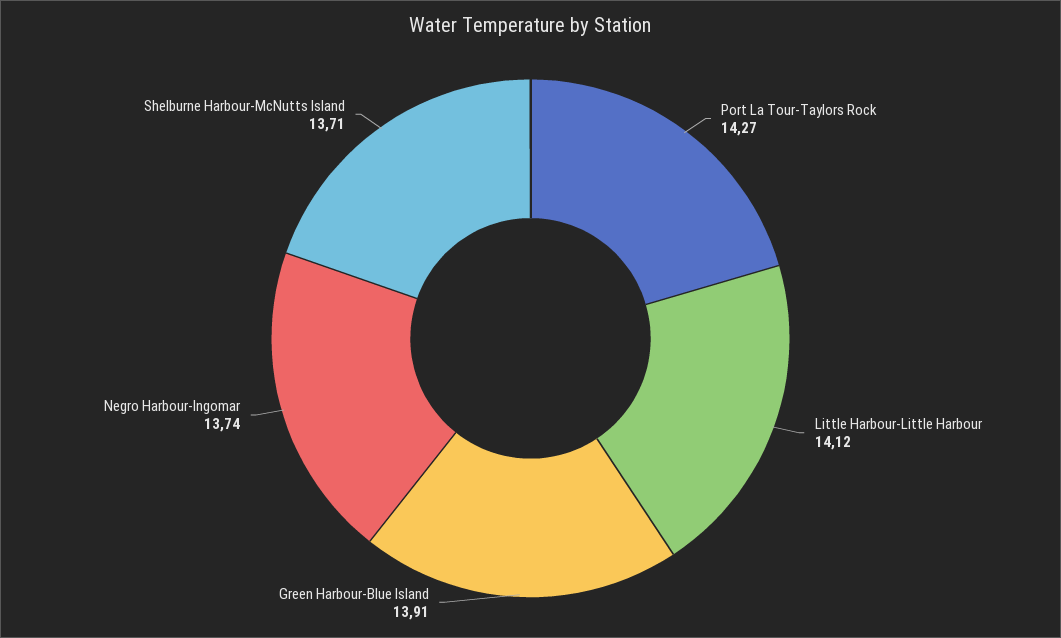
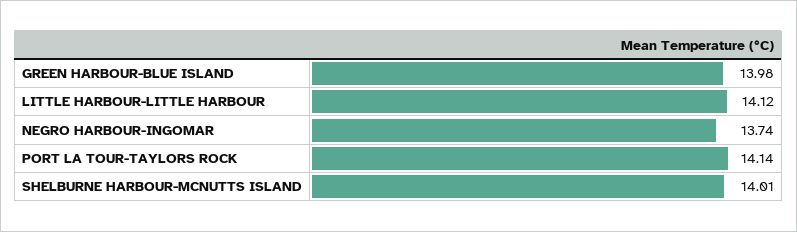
  {
-   "Port La Tour-Taylors Rock": 14.27,
+   "Port La Tour-Taylors Rock": 14.14,
    "Little Harbour-Little Harbour": 14.12,
-   "Green Harbour-Blue Island": 13.91,
+   "Green Harbour-Blue Island": 13.98,
    "Negro Harbour-Ingomar": 13.74,
-   "Shelburne Harbour-McNutts Island": 13.71
+   "Shelburne Harbour-McNutts Island": 14.01
  }

